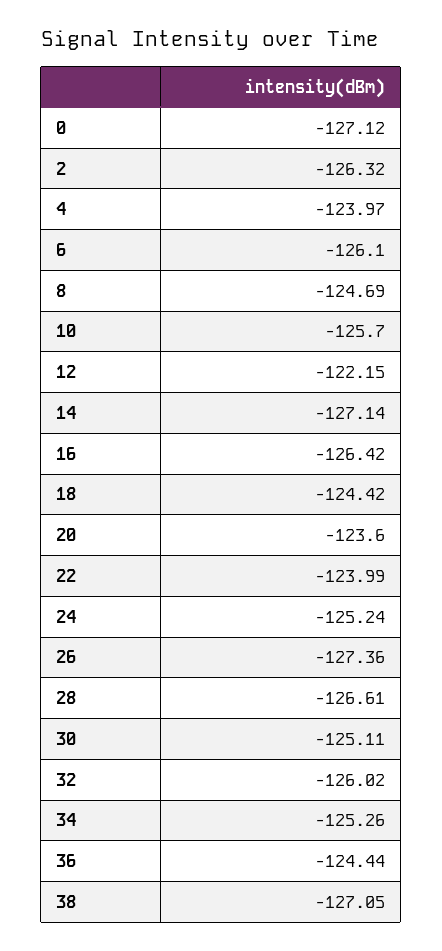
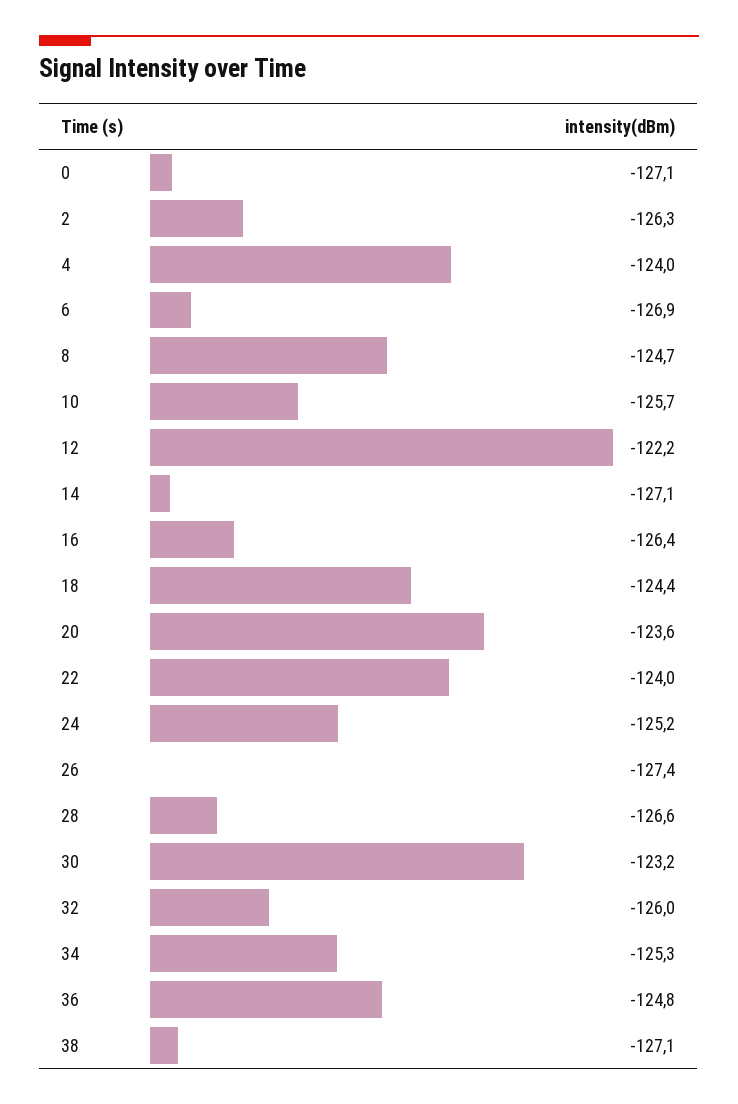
  {
    "0": -127.12,
    "2": -126.32,
    "4": -123.97,
-   "6": -126.1,
+   "6": -126.9,
    "8": -124.69,
    "10": -125.7,
    "12": -122.15,
    "14": -127.14,
    "16": -126.42,
    "18": -124.42,
    "20": -123.6,
    "22": -123.99,
    "24": -125.24,
    "26": -127.36,
    "28": -126.61,
-   "30": -125.11,
+   "30": -123.2,
    "32": -126.02,
    "34": -125.26,
-   "36": -124.44,
+   "36": -124.8,
    "38": -127.05
  }

